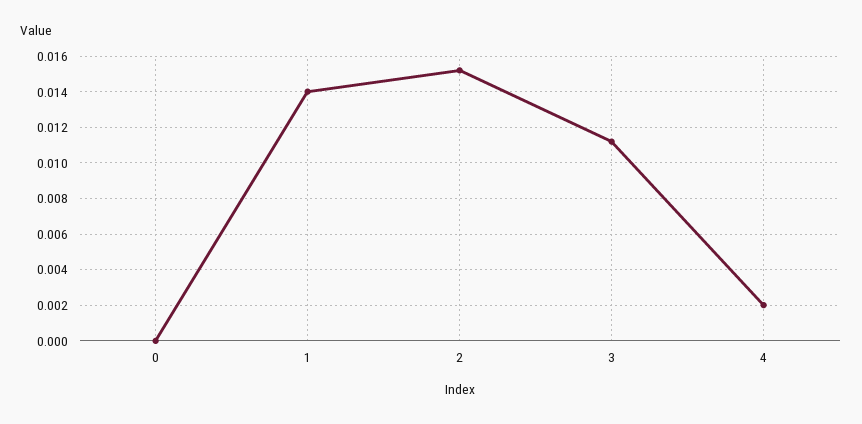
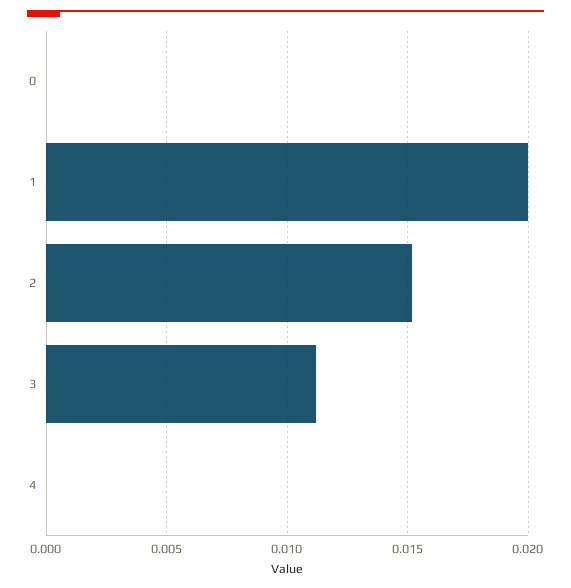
  {
    "0": 0,
-   "1": 0.014,
+   "1": 0.02,
    "2": 0.015,
    "3": 0.011,
-   "4": 0.002
+   "4": 0
  }

